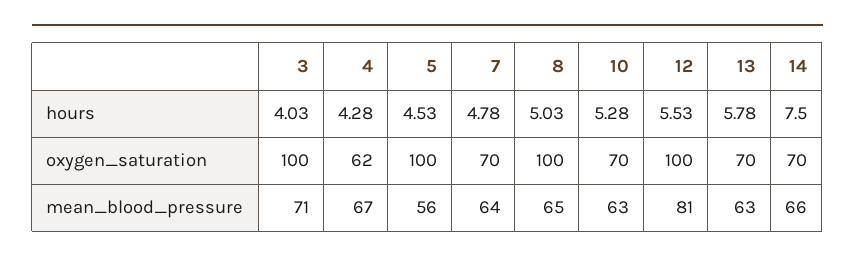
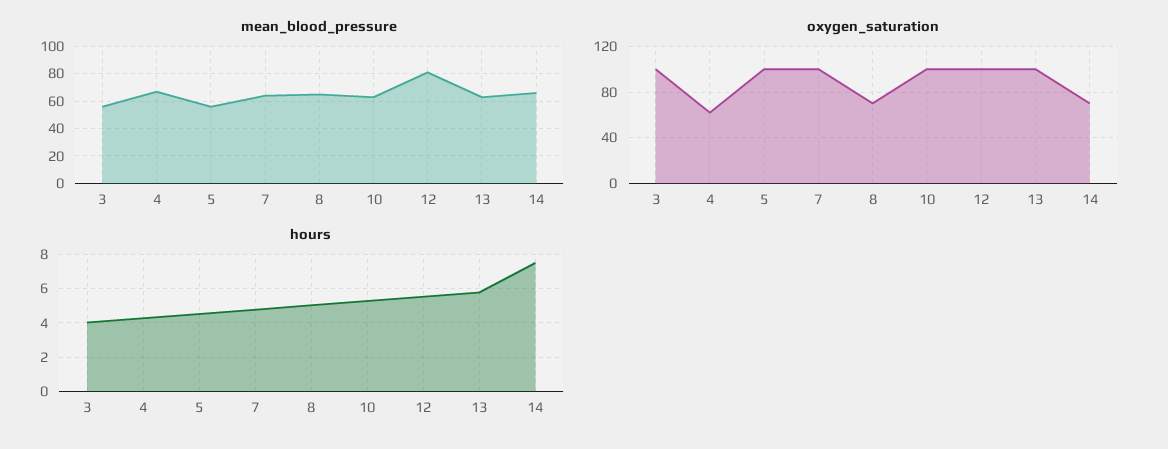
  {
    "hours": {
      "3": 4.03,
      "4": 4.28,
      "5": 4.53,
      "7": 4.78,
      "8": 5.03,
      "10": 5.28,
      "12": 5.53,
      "13": 5.78,
      "14": 7.5
    },
    "oxygen_saturation": {
      "3": 100,
      "4": 62,
      "5": 100,
-     "7": 70,
+     "7": 100,
-     "8": 100,
+     "8": 70,
-     "10": 70,
+     "10": 100,
      "12": 100,
-     "13": 70,
+     "13": 100,
      "14": 70
    },
    "mean_blood_pressure": {
-     "3": 71,
+     "3": 55,
      "4": 67,
      "5": 56,
      "7": 64,
      "8": 65,
      "10": 63,
      "12": 81,
      "13": 63,
      "14": 66
    }
  }

